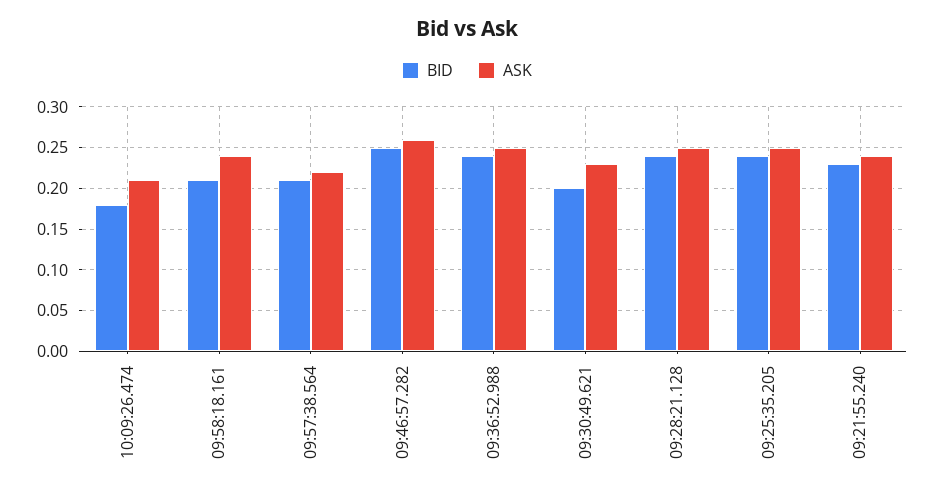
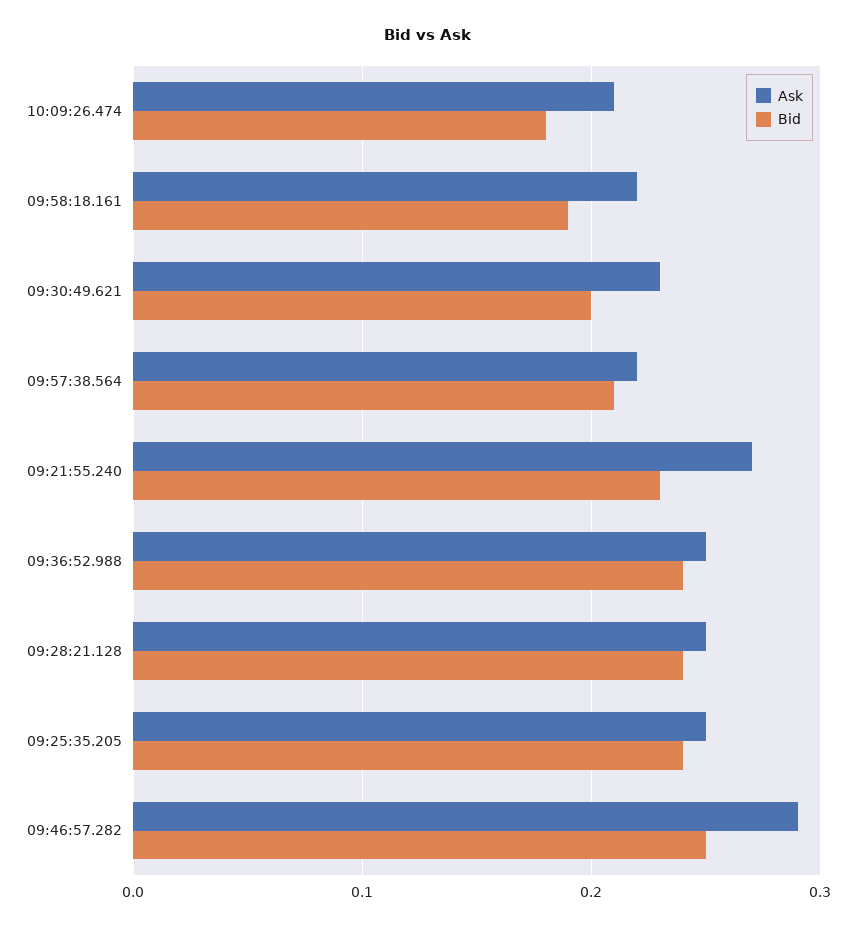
  {
    "BID": {
      "10:09:26.474": 0.18,
-     "09:58:18.161": 0.21,
+     "09:58:18.161": 0.19,
      "09:57:38.564": 0.21,
      "09:46:57.282": 0.25,
      "09:36:52.988": 0.24,
      "09:30:49.621": 0.2,
      "09:28:21.128": 0.24,
      "09:25:35.205": 0.24,
      "09:21:55.240": 0.23
    },
    "ASK": {
      "10:09:26.474": 0.21,
-     "09:58:18.161": 0.24,
+     "09:58:18.161": 0.22,
      "09:57:38.564": 0.22,
-     "09:46:57.282": 0.26,
+     "09:46:57.282": 0.29,
      "09:36:52.988": 0.25,
      "09:30:49.621": 0.23,
      "09:28:21.128": 0.25,
      "09:25:35.205": 0.25,
-     "09:21:55.240": 0.24
+     "09:21:55.240": 0.27
    }
  }

